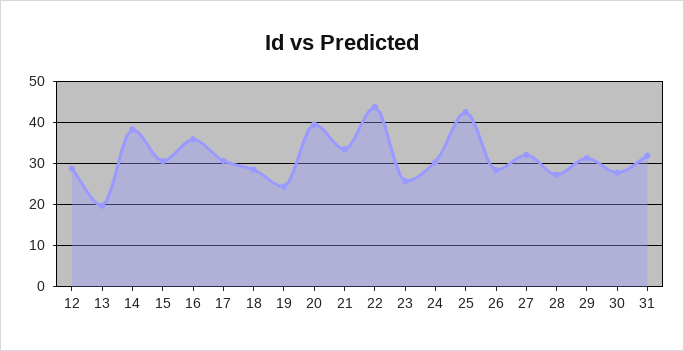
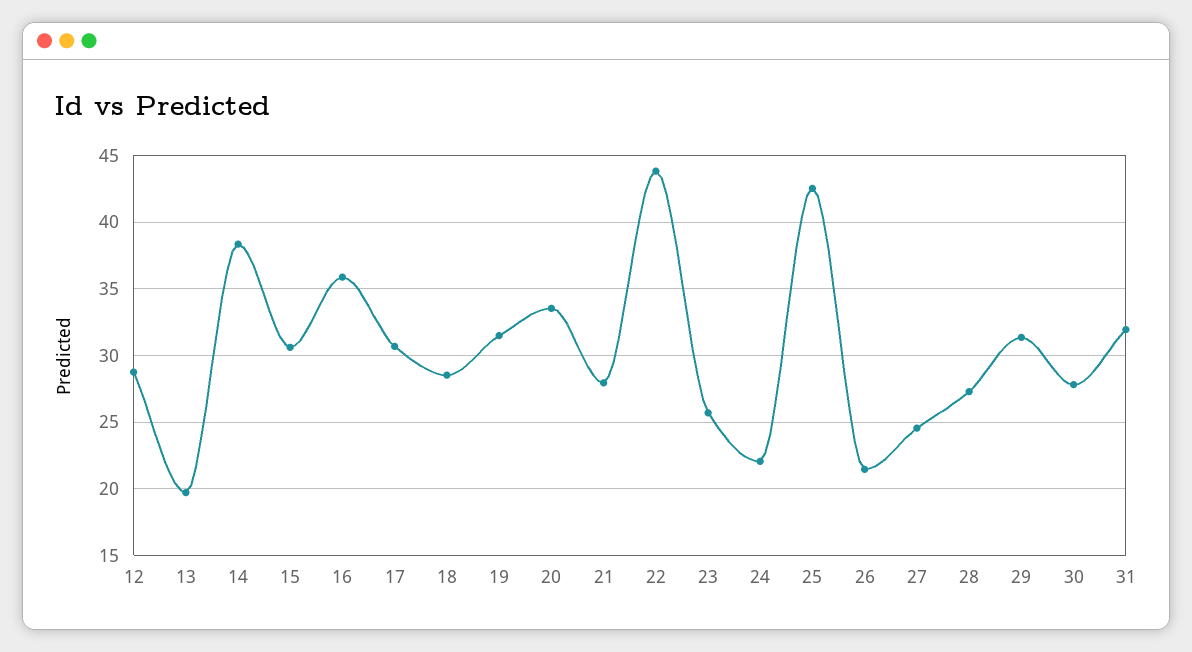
  {
    "12": 28.5,
    "13": 19.5,
    "14": 38.5,
    "15": 30.5,
    "16": 36,
    "17": 30.5,
    "18": 28.5,
-   "19": 24,
+   "19": 31.5,
-   "20": 40,
+   "20": 33.5,
-   "21": 34,
+   "21": 28,
    "22": 44,
    "23": 25.5,
-   "24": 30,
+   "24": 22,
    "25": 42.5,
-   "26": 28,
+   "26": 21.5,
-   "27": 32,
+   "27": 24.5,
    "28": 27.5,
    "29": 31.5,
    "30": 28,
    "31": 32
  }

